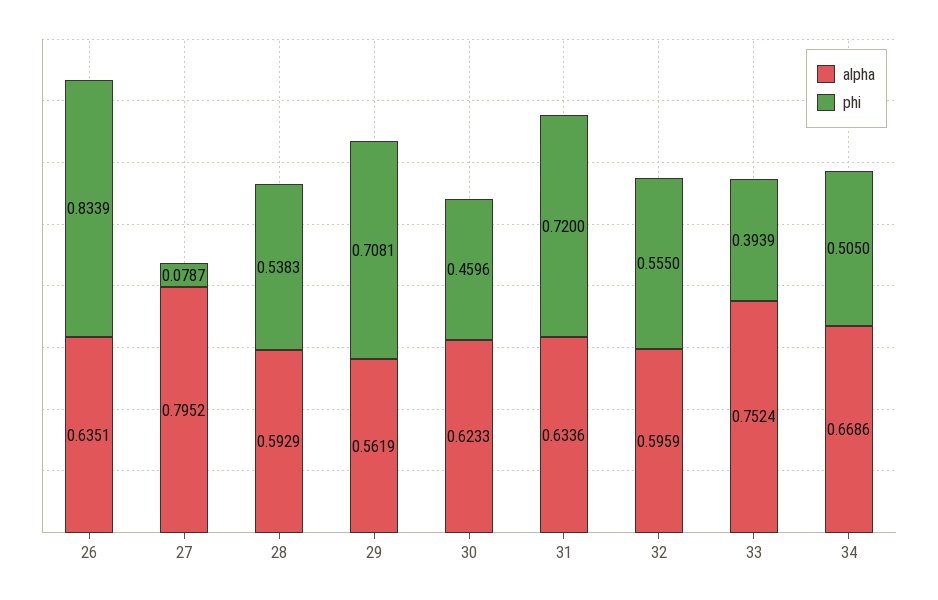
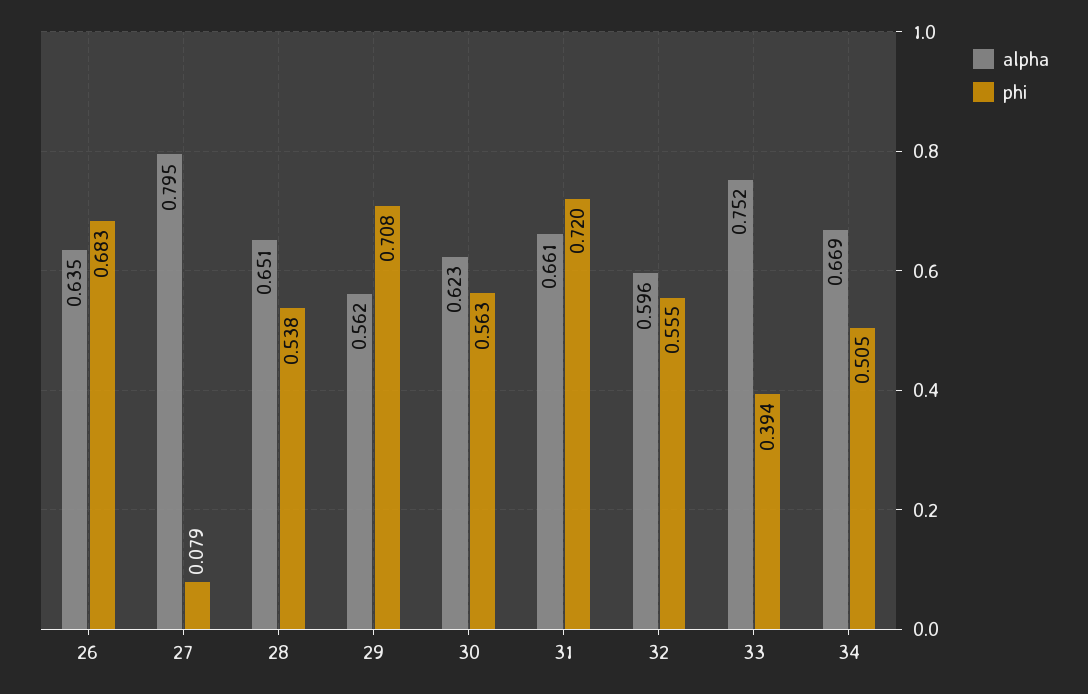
  {
    "alpha": {
      "26": 0.6351,
      "27": 0.7952,
-     "28": 0.5929,
+     "28": 0.651,
      "29": 0.5619,
      "30": 0.6233,
-     "31": 0.6336,
+     "31": 0.661,
      "32": 0.5959,
      "33": 0.7524,
      "34": 0.6686
    },
    "phi": {
-     "26": 0.8339,
+     "26": 0.683,
      "27": 0.0787,
      "28": 0.5383,
      "29": 0.7081,
-     "30": 0.4596,
+     "30": 0.563,
      "31": 0.72,
      "32": 0.555,
      "33": 0.3939,
      "34": 0.505
    }
  }

